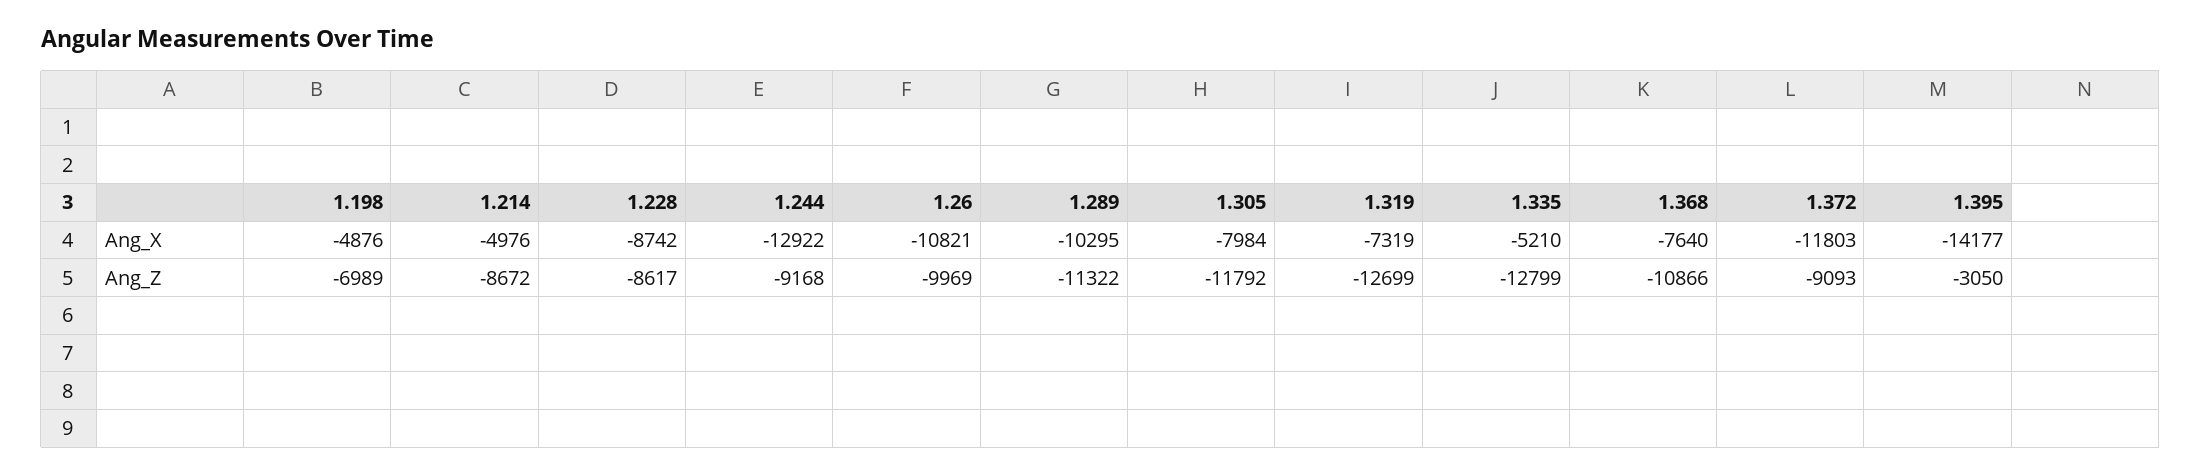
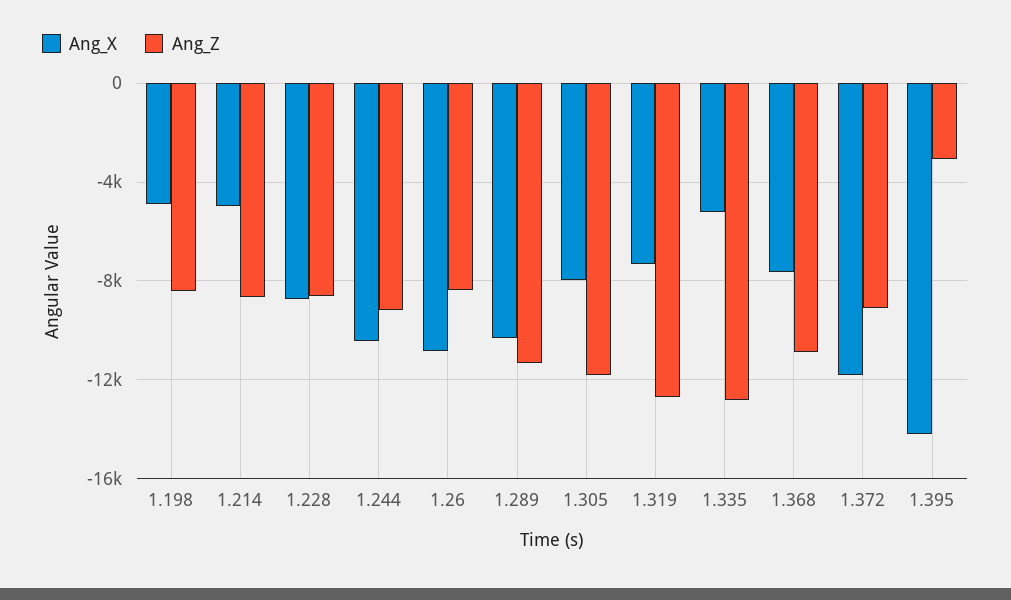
  {
    "Ang_X": {
      "1.198": -4876,
      "1.214": -4976,
      "1.228": -8742,
-     "1.244": -12922,
+     "1.244": -10500,
      "1.26": -10821,
      "1.289": -10295,
      "1.305": -7984,
      "1.319": -7319,
      "1.335": -5210,
      "1.368": -7640,
      "1.372": -11803,
      "1.395": -14177
    },
    "Ang_Z": {
-     "1.198": -6989,
+     "1.198": -8500,
      "1.214": -8672,
      "1.228": -8617,
      "1.244": -9168,
-     "1.26": -9969,
+     "1.26": -8500,
      "1.289": -11322,
      "1.305": -11792,
      "1.319": -12699,
      "1.335": -12799,
      "1.368": -10866,
      "1.372": -9093,
      "1.395": -3050
    }
  }

